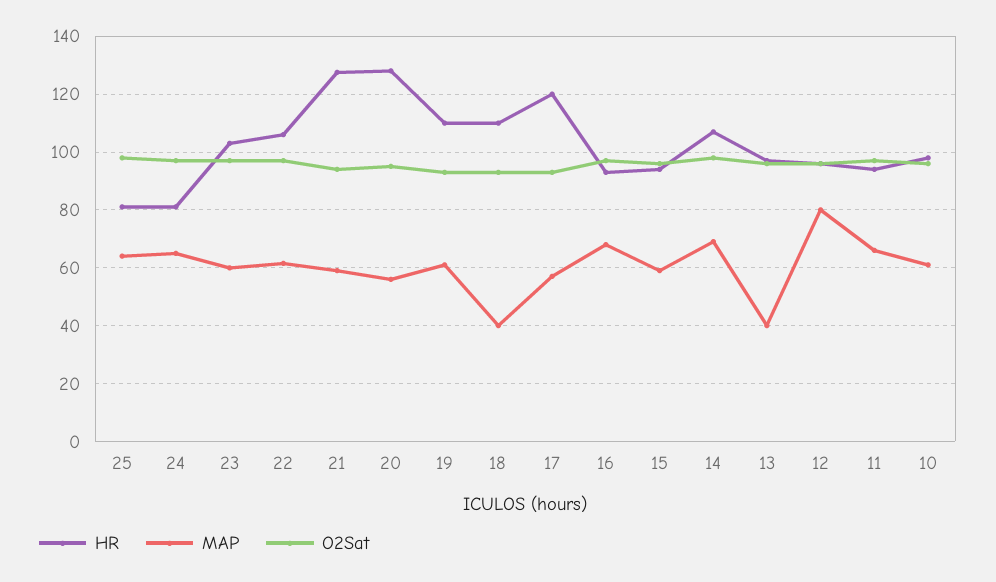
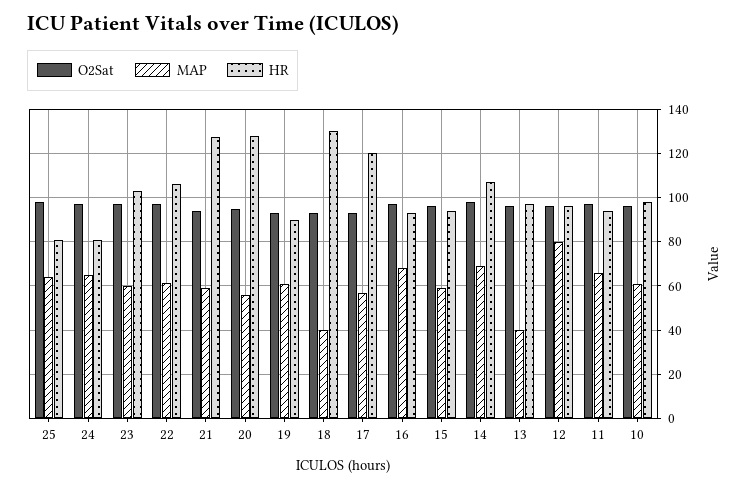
  {
    "HR": {
      "25": 80,
      "24": 80,
      "23": 102.5,
      "22": 105,
      "21": 127.5,
      "20": 127.5,
-     "19": 110,
+     "19": 90,
-     "18": 110,
+     "18": 130,
      "17": 120,
      "16": 92.5,
      "15": 95,
      "14": 107.5,
      "13": 97.5,
      "12": 95,
      "11": 95,
      "10": 97.5
    },
    "MAP": {
      "25": 65,
      "24": 65,
      "23": 60,
      "22": 62.5,
      "21": 60,
      "20": 55,
      "19": 60,
      "18": 40,
      "17": 57.5,
      "16": 67.5,
      "15": 60,
      "14": 70,
      "13": 40,
      "12": 80,
      "11": 65,
      "10": 60
    },
    "O2Sat": {
      "25": 97.5,
      "24": 97.5,
      "23": 97.5,
      "22": 97.5,
      "21": 95,
      "20": 95,
      "19": 92.5,
      "18": 92.5,
      "17": 92.5,
      "16": 97.5,
      "15": 95,
      "14": 97.5,
      "13": 95,
      "12": 95,
      "11": 97.5,
      "10": 95
    }
  }

